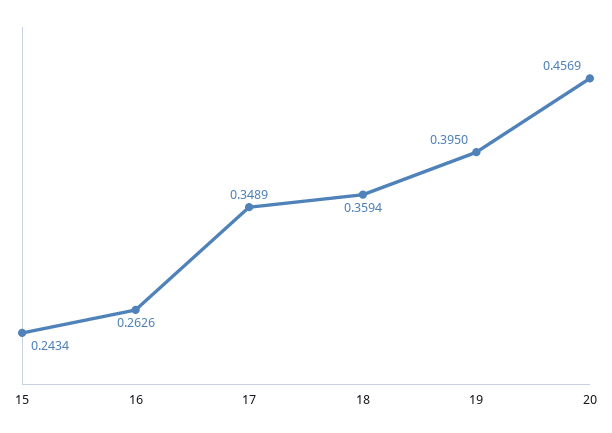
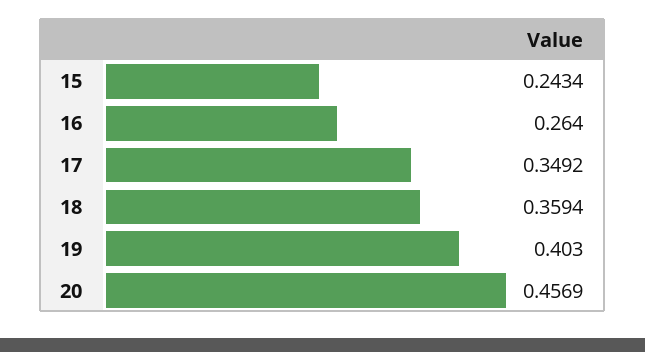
  {
    "15": 0.2434,
-   "16": 0.2626,
+   "16": 0.264,
-   "17": 0.3489,
+   "17": 0.3492,
    "18": 0.3594,
-   "19": 0.395,
+   "19": 0.403,
    "20": 0.4569
  }

